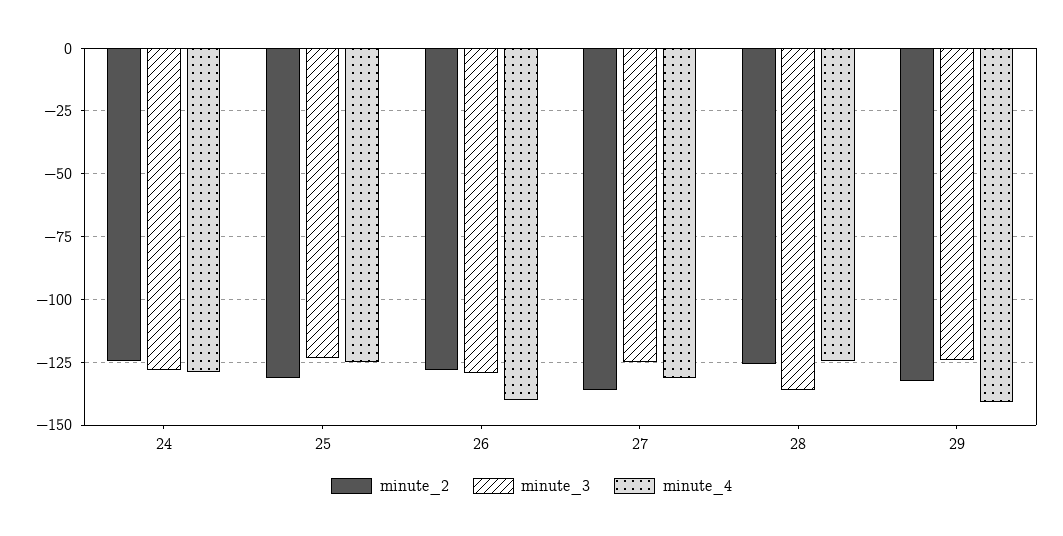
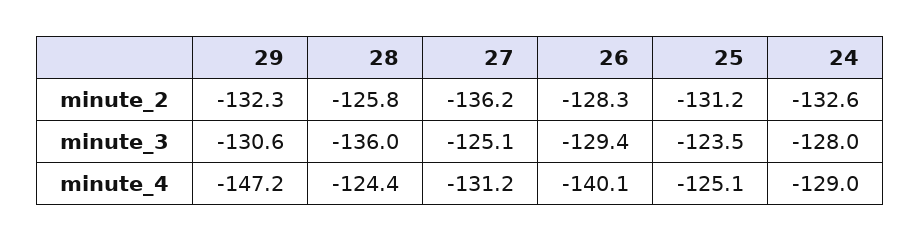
  {
    "minute_2": {
-     "24": -125,
+     "24": -132.6,
      "25": -131.2,
      "26": -128.3,
      "27": -136.2,
      "28": -125.8,
      "29": -132.3
    },
    "minute_3": {
      "24": -128,
      "25": -123.5,
      "26": -129.4,
      "27": -125.1,
      "28": -136,
-     "29": -125
+     "29": -130.6
    },
    "minute_4": {
      "24": -129,
      "25": -125.1,
      "26": -140.1,
      "27": -131.2,
      "28": -124.4,
-     "29": -140
+     "29": -147.2
    }
  }

